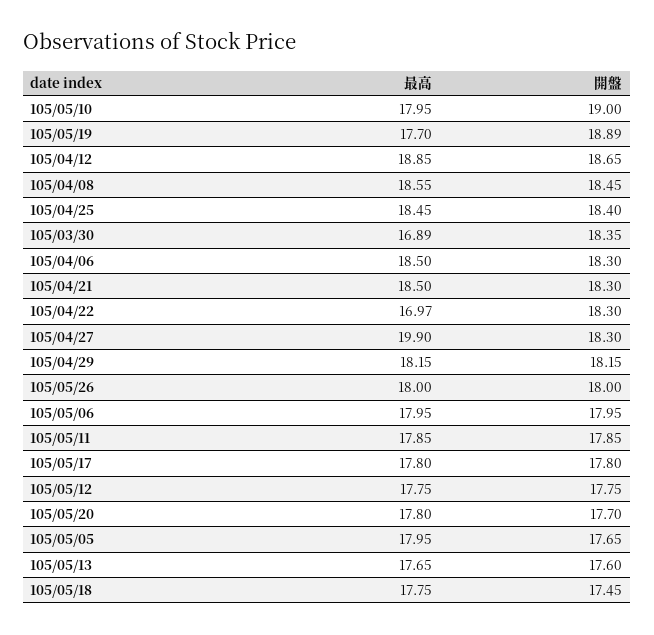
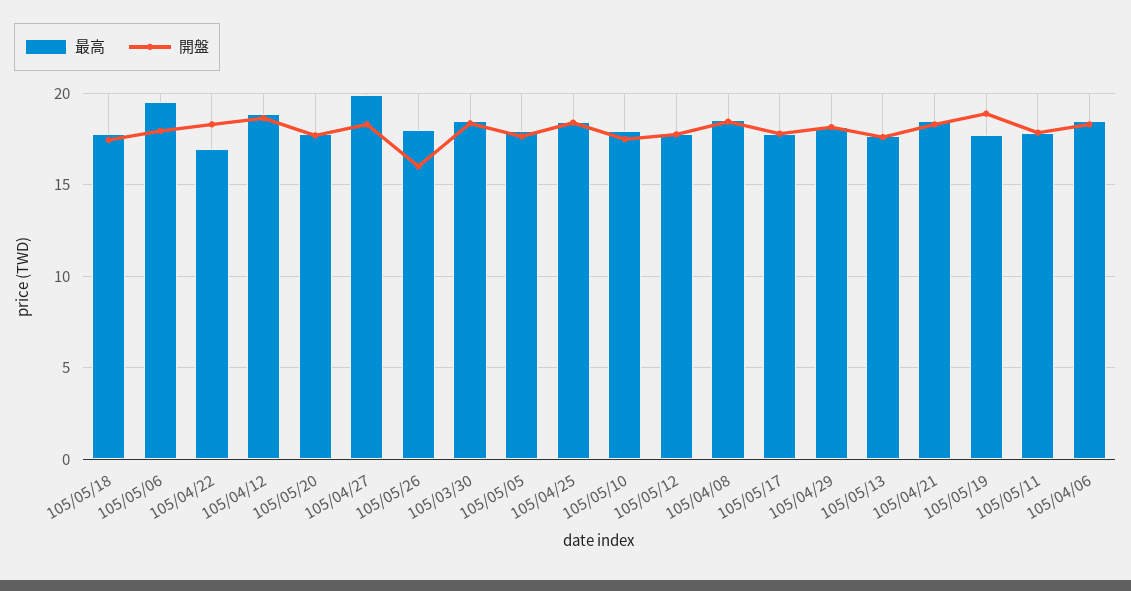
  {
    "最高": {
      "105/05/10": 17.95,
      "105/05/19": 17.7,
      "105/04/12": 18.85,
      "105/04/08": 18.55,
      "105/04/25": 18.45,
-     "105/03/30": 16.89,
+     "105/03/30": 18.5,
      "105/04/06": 18.5,
      "105/04/21": 18.5,
      "105/04/22": 16.97,
      "105/04/27": 19.9,
      "105/04/29": 18.15,
      "105/05/26": 18,
-     "105/05/06": 17.95,
+     "105/05/06": 19.5,
      "105/05/11": 17.85,
      "105/05/17": 17.8,
      "105/05/12": 17.75,
      "105/05/20": 17.8,
      "105/05/05": 17.95,
      "105/05/13": 17.65,
      "105/05/18": 17.75
    },
    "開盤": {
-     "105/05/10": 19,
+     "105/05/10": 17.5,
      "105/05/19": 18.89,
      "105/04/12": 18.65,
      "105/04/08": 18.45,
      "105/04/25": 18.4,
      "105/03/30": 18.35,
      "105/04/06": 18.3,
      "105/04/21": 18.3,
      "105/04/22": 18.3,
      "105/04/27": 18.3,
      "105/04/29": 18.15,
-     "105/05/26": 18,
+     "105/05/26": 16,
      "105/05/06": 17.95,
      "105/05/11": 17.85,
      "105/05/17": 17.8,
      "105/05/12": 17.75,
      "105/05/20": 17.7,
      "105/05/05": 17.65,
      "105/05/13": 17.6,
      "105/05/18": 17.45
    }
  }

